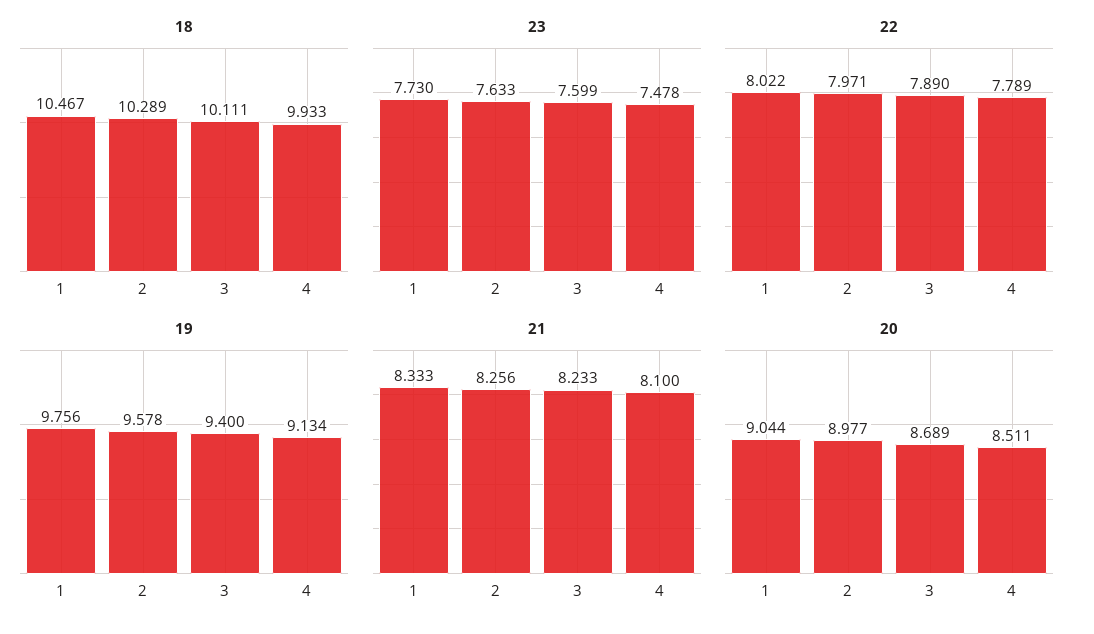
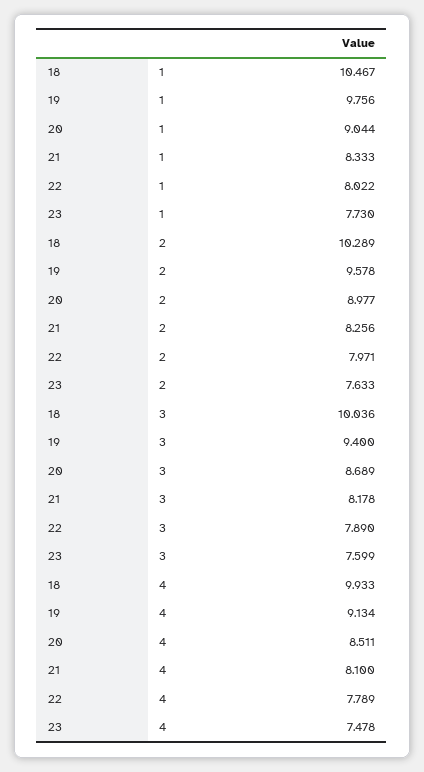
  {
    "18": {
      "1": 10.467,
      "2": 10.289,
-     "3": 10.111,
+     "3": 10.036,
      "4": 9.933
    },
    "23": {
      "1": 7.73,
      "2": 7.633,
      "3": 7.599,
      "4": 7.478
    },
    "22": {
      "1": 8.022,
      "2": 7.971,
      "3": 7.89,
      "4": 7.789
    },
    "19": {
      "1": 9.756,
      "2": 9.578,
      "3": 9.4,
      "4": 9.134
    },
    "21": {
      "1": 8.333,
      "2": 8.256,
-     "3": 8.233,
+     "3": 8.178,
      "4": 8.1
    },
    "20": {
      "1": 9.044,
      "2": 8.977,
      "3": 8.689,
      "4": 8.511
    }
  }

